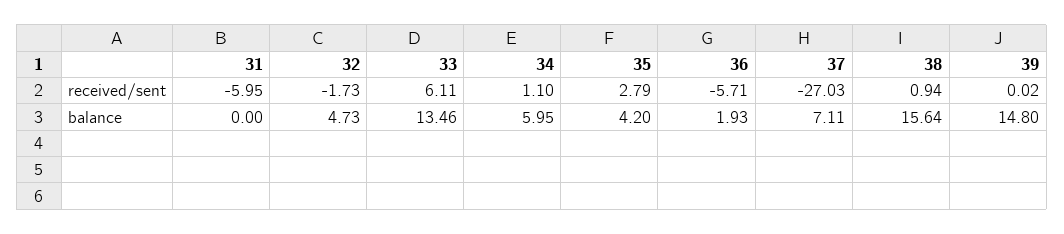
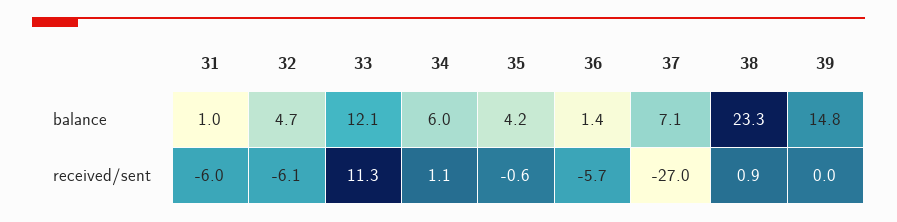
  {
    "31": {
      "received/sent": -5.95,
-     "balance": 0
+     "balance": 1
    },
    "32": {
-     "received/sent": -1.73,
+     "received/sent": -6.1,
      "balance": 4.73
    },
    "33": {
-     "received/sent": 6.11,
+     "received/sent": 11.3,
-     "balance": 13.46
+     "balance": 12.1
    },
    "34": {
      "received/sent": 1.1,
      "balance": 5.95
    },
    "35": {
-     "received/sent": 2.79,
+     "received/sent": -0.6,
      "balance": 4.2
    },
    "36": {
      "received/sent": -5.71,
-     "balance": 1.93
+     "balance": 1.4
    },
    "37": {
      "received/sent": -27.03,
      "balance": 7.11
    },
    "38": {
      "received/sent": 0.94,
-     "balance": 15.64
+     "balance": 23.3
    },
    "39": {
      "received/sent": 0.02,
      "balance": 14.8
    }
  }

